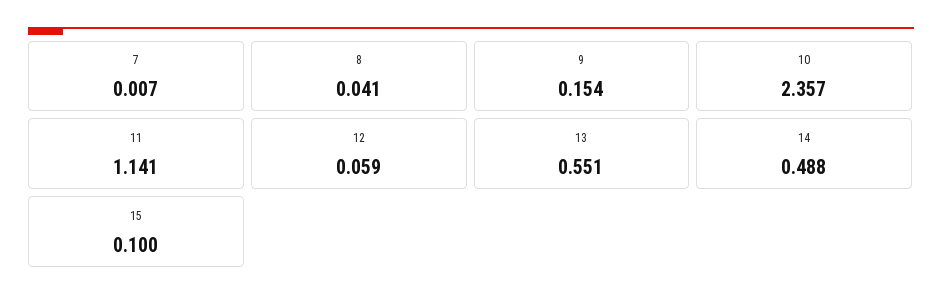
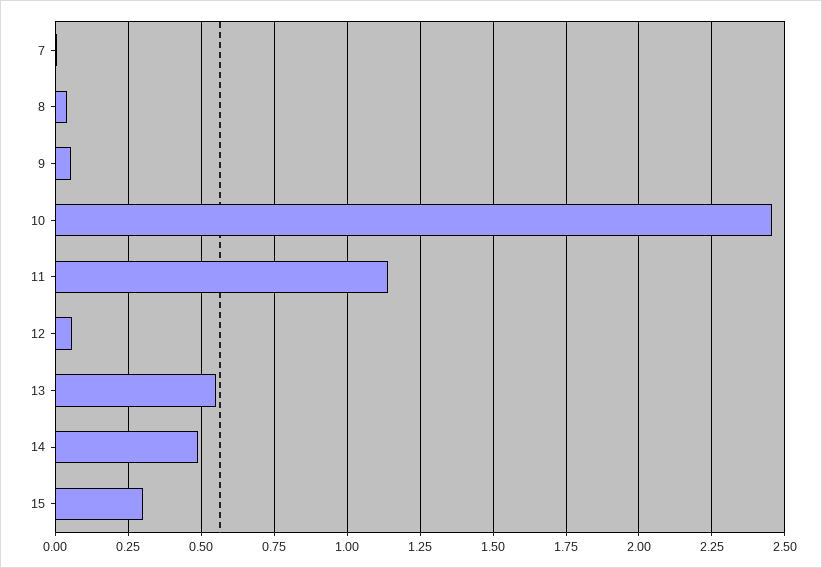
  {
    "7": 0.007,
    "8": 0.041,
-   "9": 0.154,
+   "9": 0.05,
-   "10": 2.357,
+   "10": 2.45,
    "11": 1.141,
    "12": 0.059,
    "13": 0.551,
    "14": 0.488,
-   "15": 0.1
+   "15": 0.3
  }

